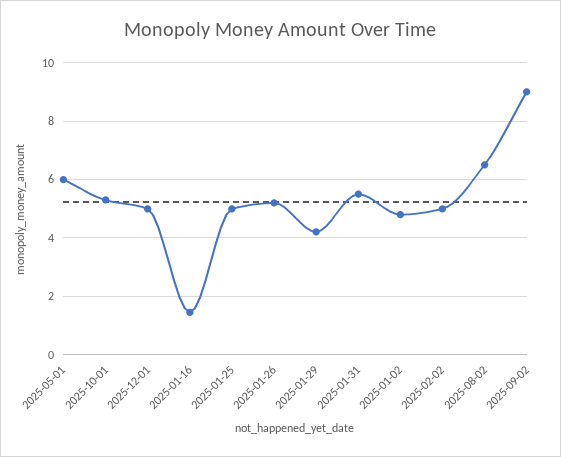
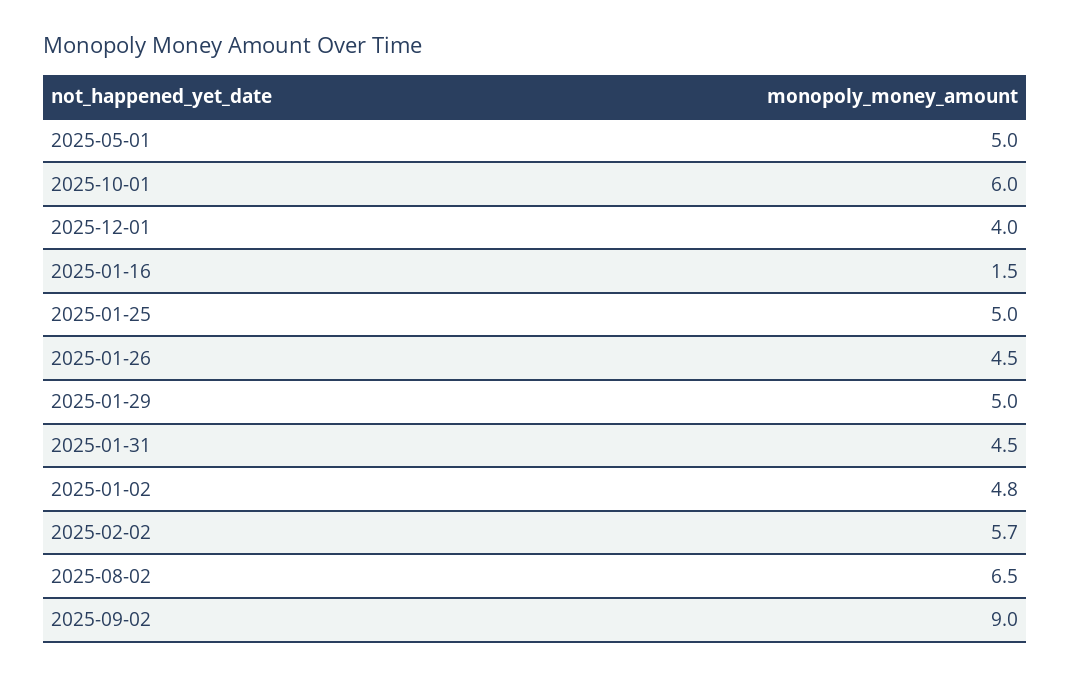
  {
-   "2025-05-01": 6,
+   "2025-05-01": 5,
-   "2025-10-01": 5.25,
+   "2025-10-01": 6,
-   "2025-12-01": 5,
+   "2025-12-01": 4,
    "2025-01-16": 1.5,
    "2025-01-25": 5,
-   "2025-01-26": 5.25,
+   "2025-01-26": 4.5,
-   "2025-01-29": 4.25,
+   "2025-01-29": 5,
-   "2025-01-31": 5.5,
+   "2025-01-31": 4.5,
    "2025-01-02": 4.8,
-   "2025-02-02": 5,
+   "2025-02-02": 5.7,
    "2025-08-02": 6.5,
    "2025-09-02": 9
  }

